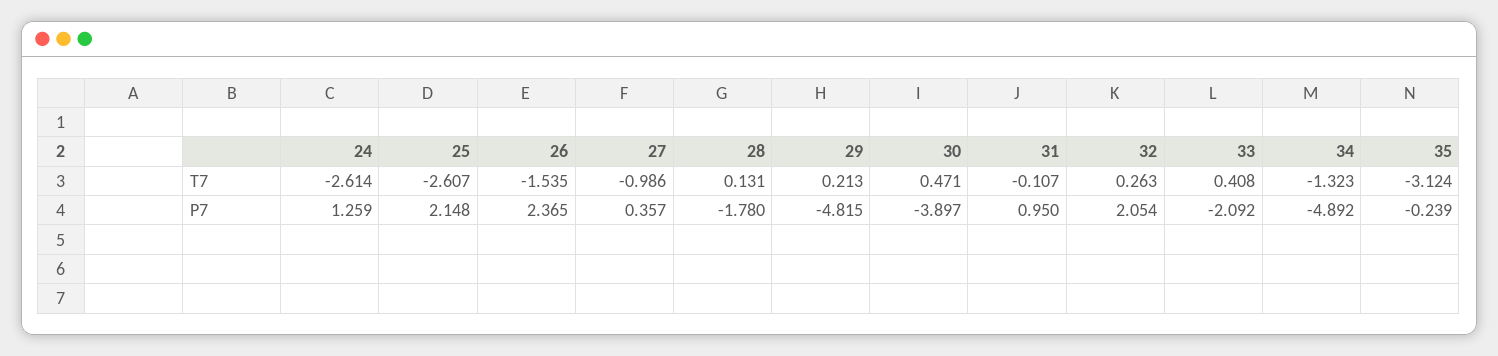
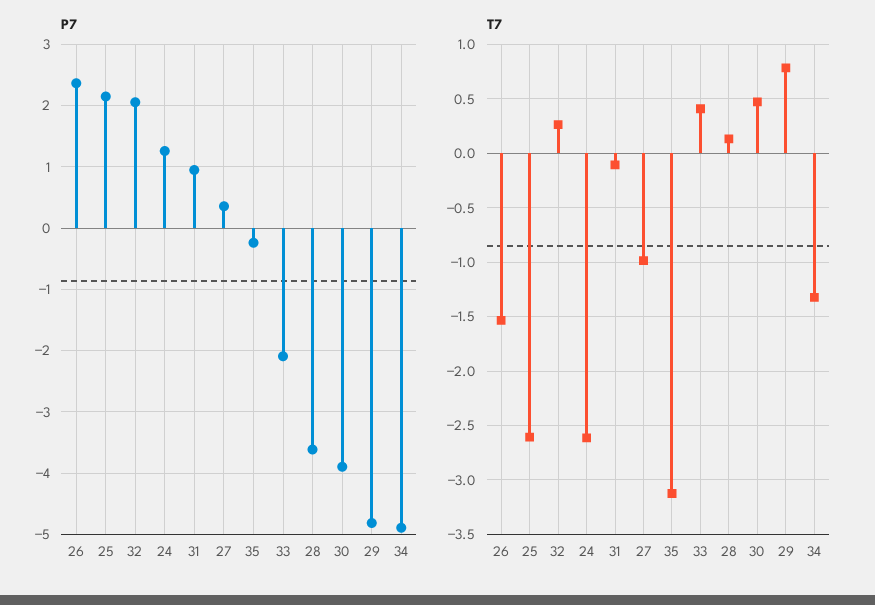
  {
    "T7": {
      "24": -2.614,
      "25": -2.607,
      "26": -1.535,
      "27": -0.986,
      "28": 0.131,
-     "29": 0.213,
+     "29": 0.8,
      "30": 0.471,
      "31": -0.107,
      "32": 0.263,
      "33": 0.408,
      "34": -1.323,
      "35": -3.124
    },
    "P7": {
      "24": 1.259,
      "25": 2.148,
      "26": 2.365,
      "27": 0.357,
-     "28": -1.78,
+     "28": -3.6,
      "29": -4.815,
      "30": -3.897,
      "31": 0.95,
      "32": 2.054,
      "33": -2.092,
      "34": -4.892,
      "35": -0.239
    }
  }

